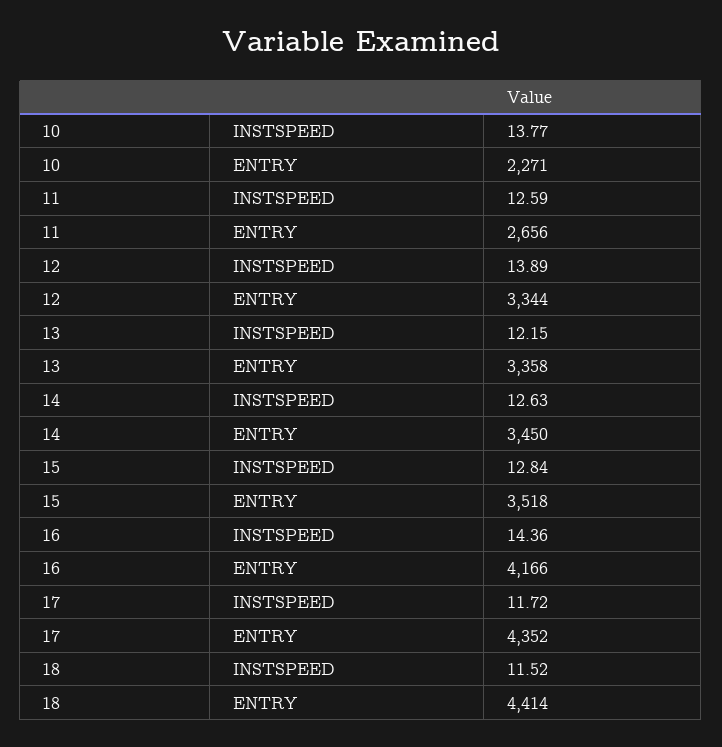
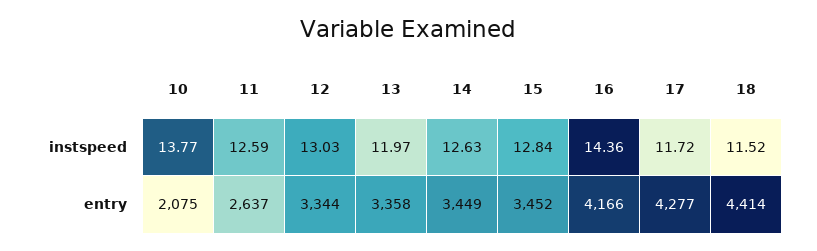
  {
    "10": {
      "INSTSPEED": 13.77,
-     "ENTRY": 2271
+     "ENTRY": 2075
    },
    "11": {
      "INSTSPEED": 12.59,
-     "ENTRY": 2656
+     "ENTRY": 2637
    },
    "12": {
-     "INSTSPEED": 13.89,
+     "INSTSPEED": 13.03,
      "ENTRY": 3344
    },
    "13": {
-     "INSTSPEED": 12.15,
+     "INSTSPEED": 11.97,
      "ENTRY": 3358
    },
    "14": {
      "INSTSPEED": 12.63,
-     "ENTRY": 3450
+     "ENTRY": 3449
    },
    "15": {
      "INSTSPEED": 12.84,
-     "ENTRY": 3518
+     "ENTRY": 3452
    },
    "16": {
      "INSTSPEED": 14.36,
      "ENTRY": 4166
    },
    "17": {
      "INSTSPEED": 11.72,
-     "ENTRY": 4352
+     "ENTRY": 4277
    },
    "18": {
      "INSTSPEED": 11.52,
      "ENTRY": 4414
    }
  }

